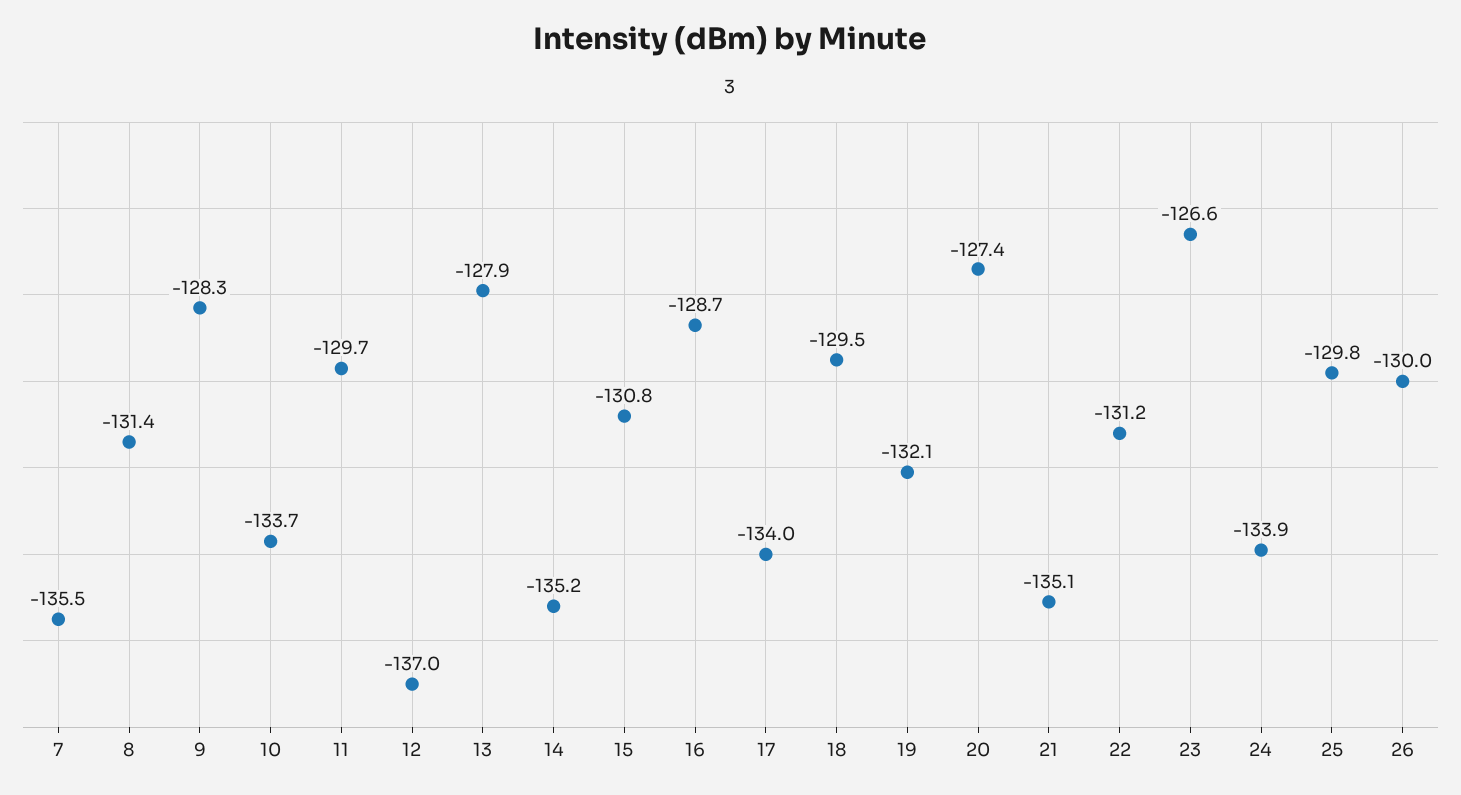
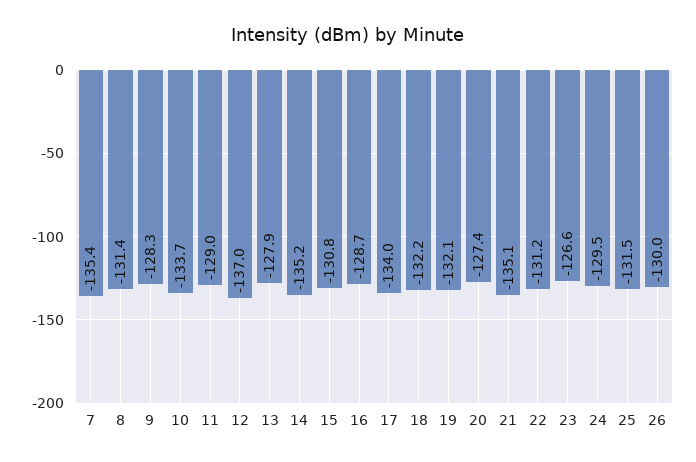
  {
-   "7": -135.5,
+   "7": -135.4,
    "8": -131.4,
    "9": -128.3,
    "10": -133.7,
-   "11": -129.7,
+   "11": -129,
    "12": -137,
    "13": -127.9,
    "14": -135.2,
    "15": -130.8,
    "16": -128.7,
    "17": -134,
-   "18": -129.5,
+   "18": -132.2,
    "19": -132.1,
    "20": -127.4,
    "21": -135.1,
    "22": -131.2,
    "23": -126.6,
-   "24": -133.9,
+   "24": -129.5,
-   "25": -129.8,
+   "25": -131.5,
    "26": -130
  }

